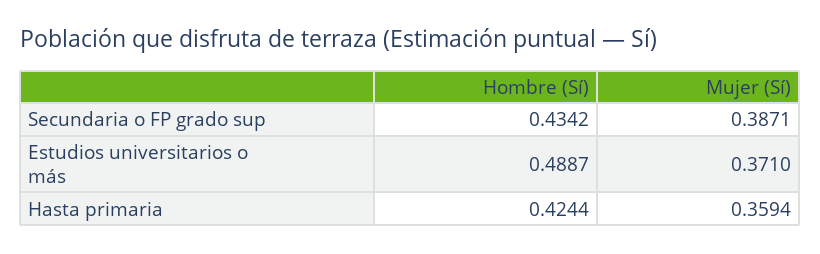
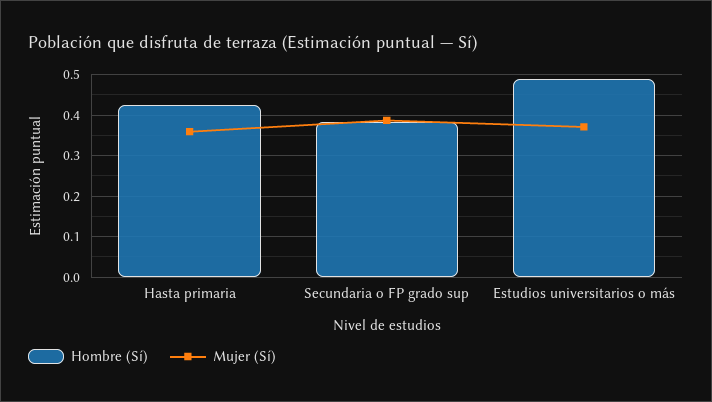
  {
    "Hombre (Sí)": {
-     "Secundaria o FP grado sup": 0.4342,
+     "Secundaria o FP grado sup": 0.38,
      "Estudios universitarios o más": 0.4887,
      "Hasta primaria": 0.4244
    },
    "Mujer (Sí)": {
      "Secundaria o FP grado sup": 0.3871,
      "Estudios universitarios o más": 0.371,
      "Hasta primaria": 0.3594
    }
  }

